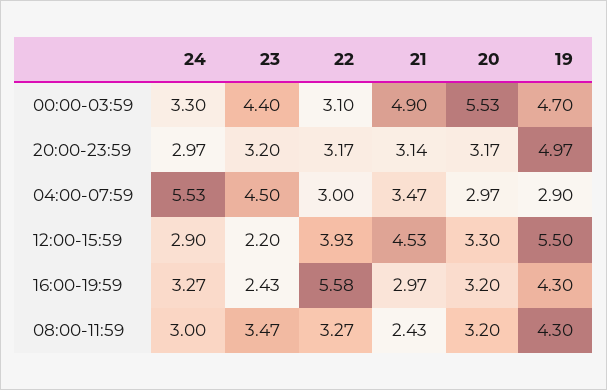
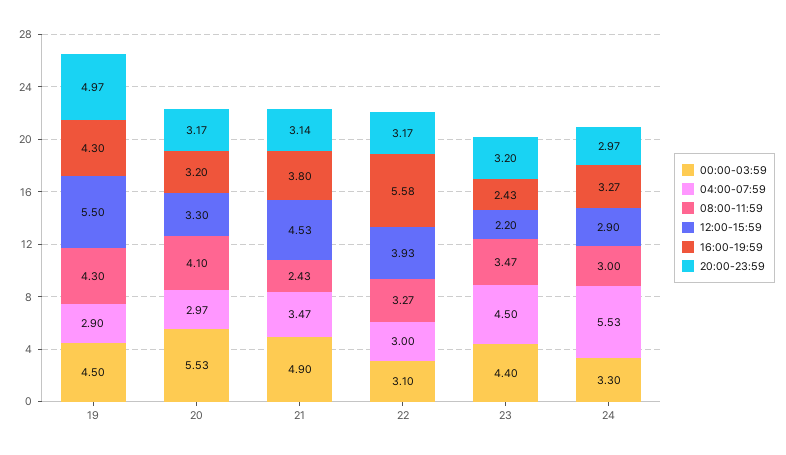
  {
    "00:00-03:59": {
      "24": 3.3,
      "23": 4.4,
      "22": 3.1,
      "21": 4.9,
      "20": 5.53,
-     "19": 4.7
+     "19": 4.5
    },
    "20:00-23:59": {
      "24": 2.97,
      "23": 3.2,
      "22": 3.17,
      "21": 3.14,
      "20": 3.17,
      "19": 4.97
    },
    "04:00-07:59": {
      "24": 5.53,
      "23": 4.5,
      "22": 3,
      "21": 3.47,
      "20": 2.97,
      "19": 2.9
    },
    "12:00-15:59": {
      "24": 2.9,
      "23": 2.2,
      "22": 3.93,
      "21": 4.53,
      "20": 3.3,
      "19": 5.5
    },
    "16:00-19:59": {
      "24": 3.27,
      "23": 2.43,
      "22": 5.58,
-     "21": 2.97,
+     "21": 3.8,
      "20": 3.2,
      "19": 4.3
    },
    "08:00-11:59": {
      "24": 3,
      "23": 3.47,
      "22": 3.27,
      "21": 2.43,
-     "20": 3.2,
+     "20": 4.1,
      "19": 4.3
    }
  }

